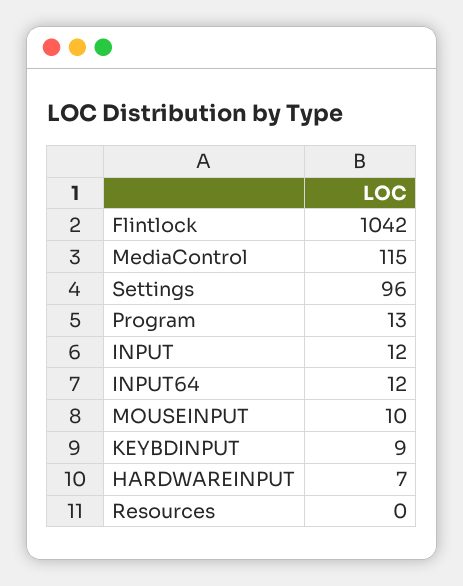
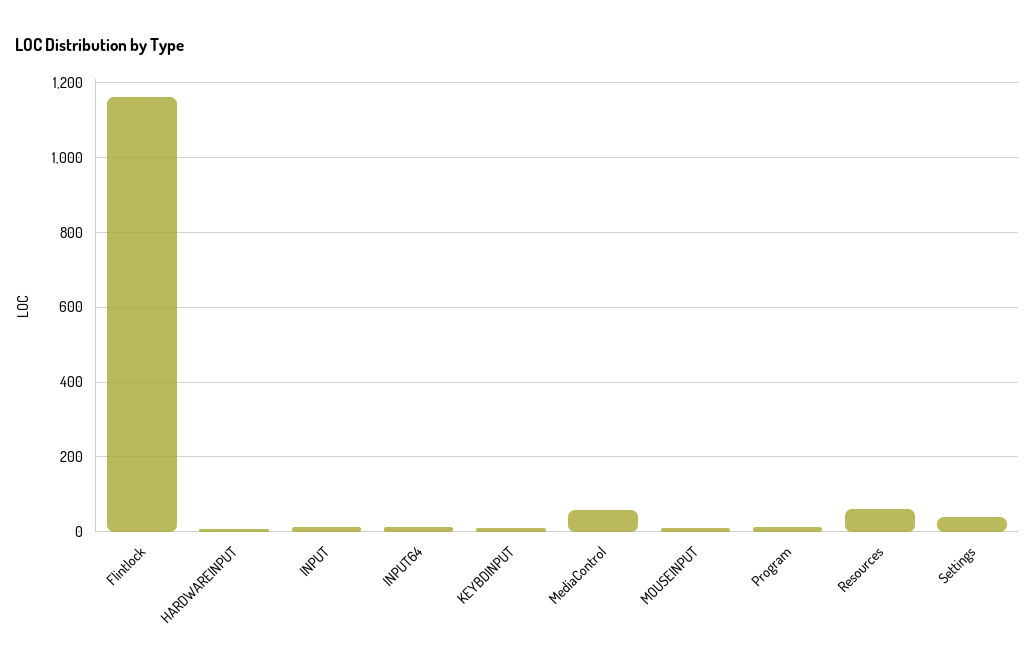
  {
-   "Flintlock": 1042,
+   "Flintlock": 1160,
-   "MediaControl": 115,
+   "MediaControl": 60,
-   "Settings": 96,
+   "Settings": 40,
    "Program": 13,
    "INPUT": 12,
    "INPUT64": 12,
    "MOUSEINPUT": 10,
    "KEYBDINPUT": 9,
    "HARDWAREINPUT": 7,
-   "Resources": 0
+   "Resources": 60
  }

